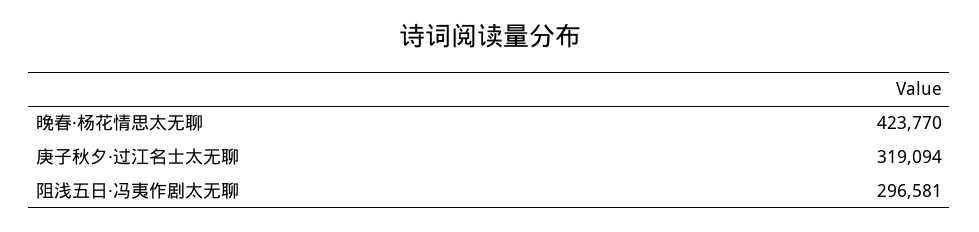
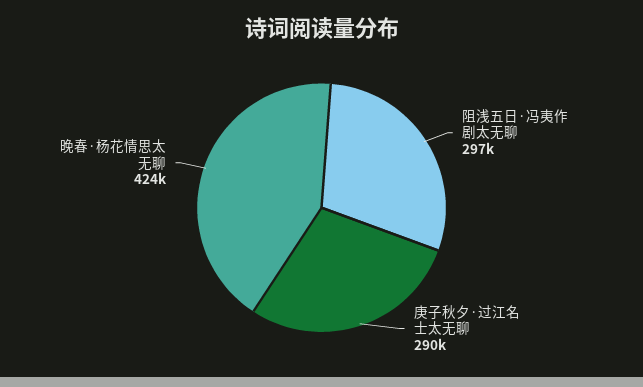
  {
    "晚春·杨花情思太无聊": 423770,
-   "庚子秋夕·过江名士太无聊": 319094,
+   "庚子秋夕·过江名士太无聊": 290000,
    "阻浅五日·冯夷作剧太无聊": 296581
  }

